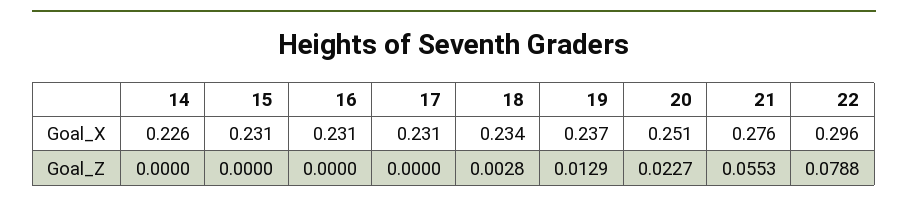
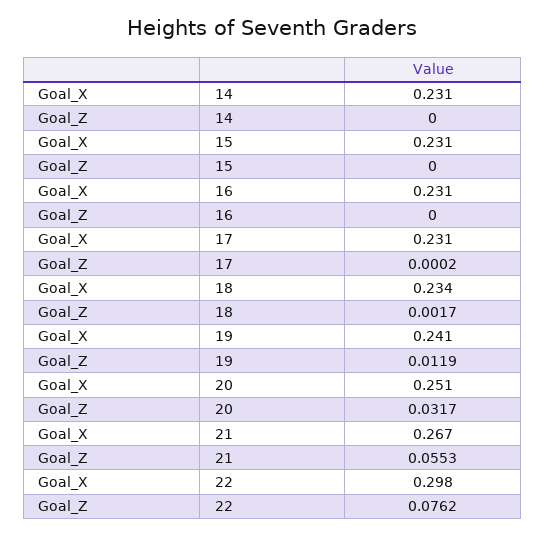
  {
    "14": {
-     "Goal_X": 0.226,
+     "Goal_X": 0.231,
      "Goal_Z": 0
    },
    "15": {
      "Goal_X": 0.231,
      "Goal_Z": 0
    },
    "16": {
      "Goal_X": 0.231,
      "Goal_Z": 0
    },
    "17": {
      "Goal_X": 0.231,
-     "Goal_Z": 0
+     "Goal_Z": 0.0002
    },
    "18": {
      "Goal_X": 0.234,
-     "Goal_Z": 0.0028
+     "Goal_Z": 0.0017
    },
    "19": {
-     "Goal_X": 0.237,
+     "Goal_X": 0.241,
-     "Goal_Z": 0.0129
+     "Goal_Z": 0.0119
    },
    "20": {
      "Goal_X": 0.251,
-     "Goal_Z": 0.0227
+     "Goal_Z": 0.0317
    },
    "21": {
-     "Goal_X": 0.276,
+     "Goal_X": 0.267,
      "Goal_Z": 0.0553
    },
    "22": {
-     "Goal_X": 0.296,
+     "Goal_X": 0.298,
-     "Goal_Z": 0.0788
+     "Goal_Z": 0.0762
    }
  }

